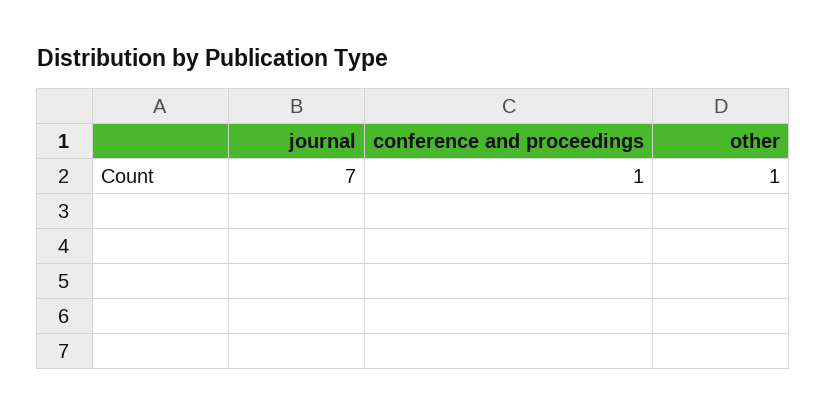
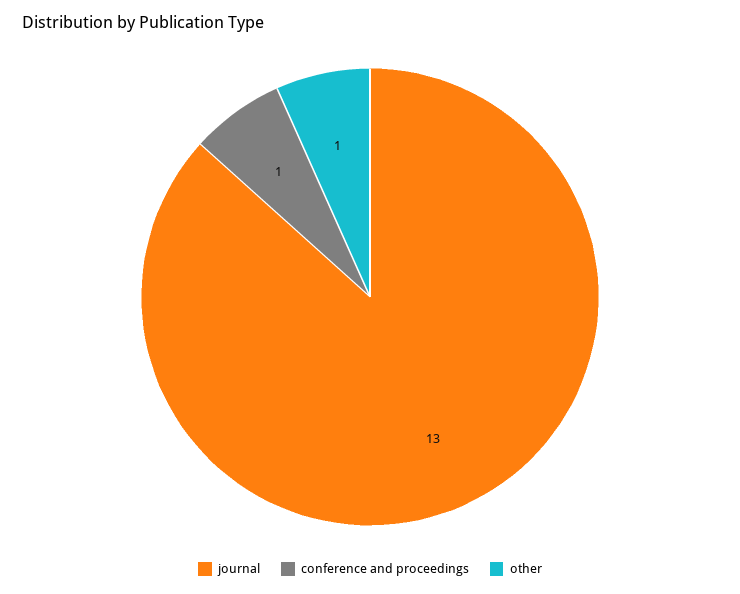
  {
-   "journal": 7,
+   "journal": 13,
    "conference and proceedings": 1,
    "other": 1
  }

